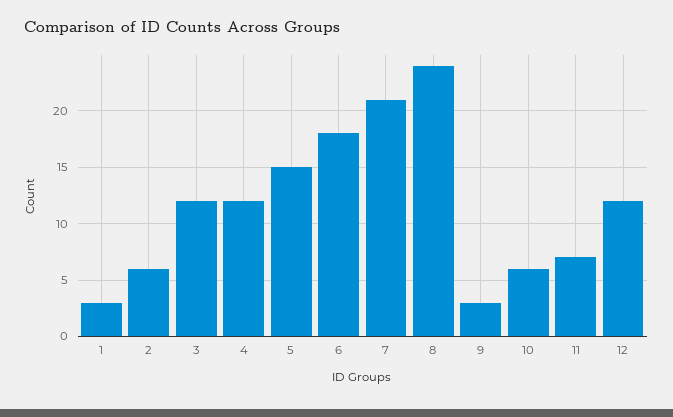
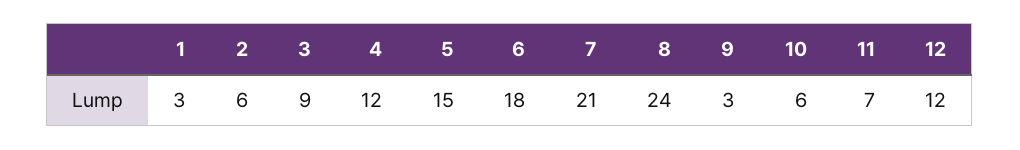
  {
    "1": 3,
    "2": 6,
-   "3": 12,
+   "3": 9,
    "4": 12,
    "5": 15,
    "6": 18,
    "7": 21,
    "8": 24,
    "9": 3,
    "10": 6,
    "11": 7,
    "12": 12
  }

